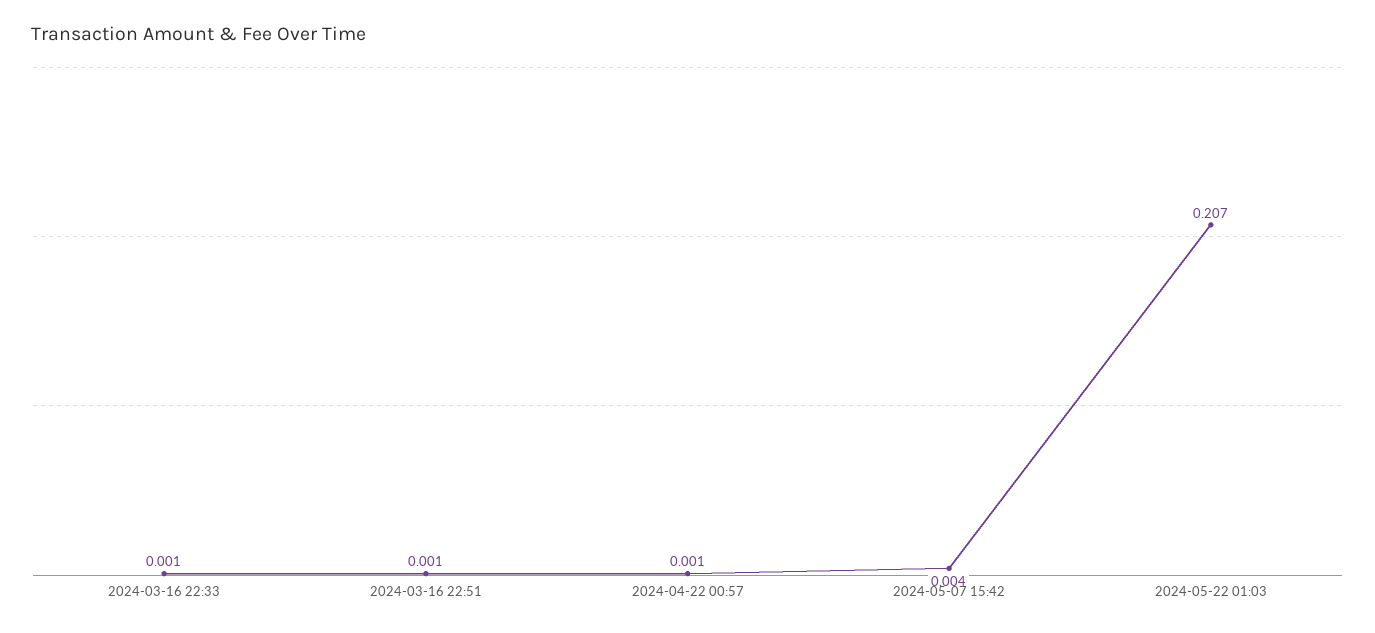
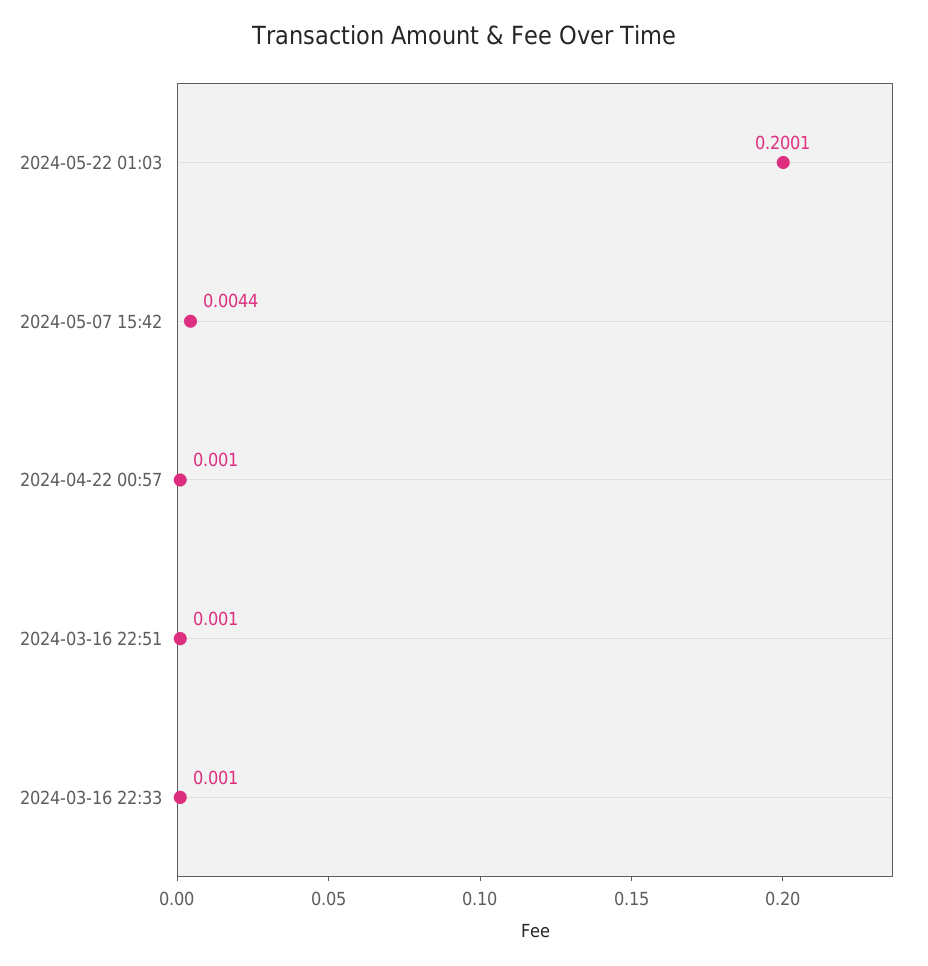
  {
    "2024-03-16 22:33": 0.001,
    "2024-03-16 22:51": 0.001,
    "2024-04-22 00:57": 0.001,
    "2024-05-07 15:42": 0.0044,
-   "2024-05-22 01:03": 0.207
+   "2024-05-22 01:03": 0.2001
  }

